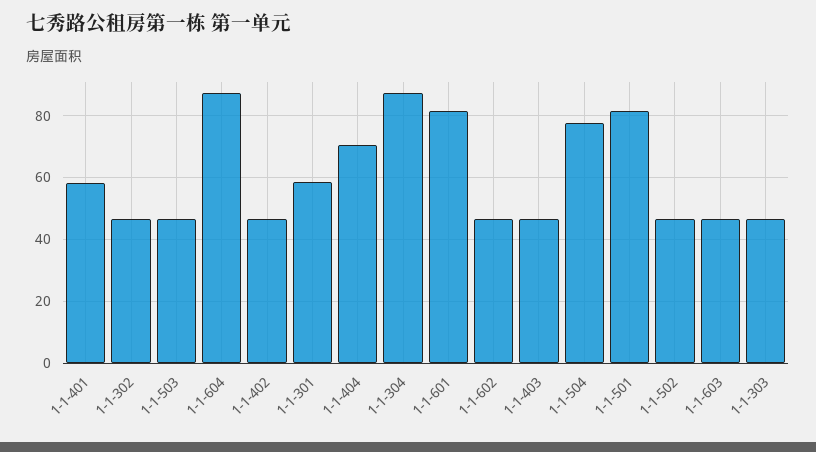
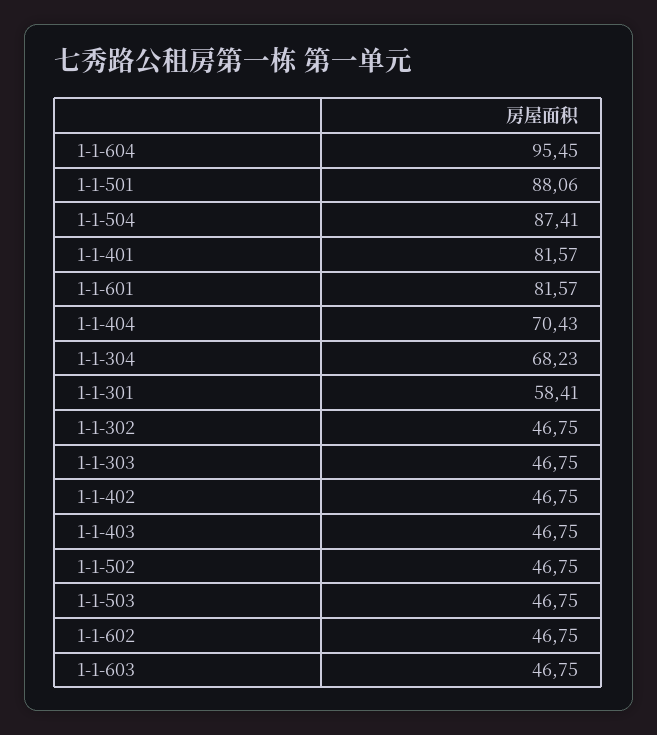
  {
-   "1-1-401": 58,
+   "1-1-401": 81.57,
    "1-1-302": 46.75,
    "1-1-503": 46.75,
-   "1-1-604": 88,
+   "1-1-604": 95.45,
    "1-1-402": 46.75,
    "1-1-301": 58.41,
    "1-1-404": 70.43,
-   "1-1-304": 88,
+   "1-1-304": 68.23,
    "1-1-601": 81.57,
    "1-1-602": 46.75,
    "1-1-403": 46.75,
-   "1-1-504": 78,
+   "1-1-504": 87.41,
-   "1-1-501": 82,
+   "1-1-501": 88.06,
    "1-1-502": 46.75,
    "1-1-603": 46.75,
    "1-1-303": 46.75
  }

